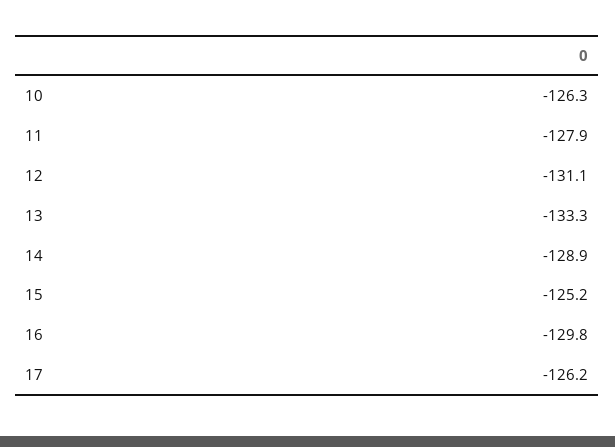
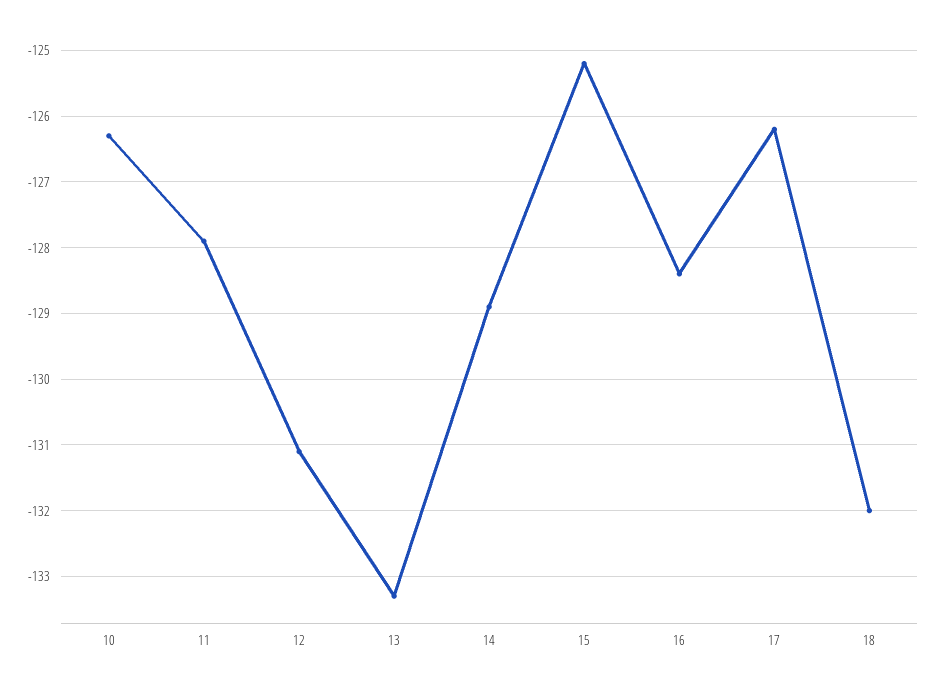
  {
    "10": -126.3,
    "11": -127.9,
    "12": -131.1,
    "13": -133.3,
    "14": -128.9,
    "15": -125.2,
-   "16": -129.8,
+   "16": -128.4,
-   "17": -126.2
+   "17": -126.2,
+   "18": -132
  }

